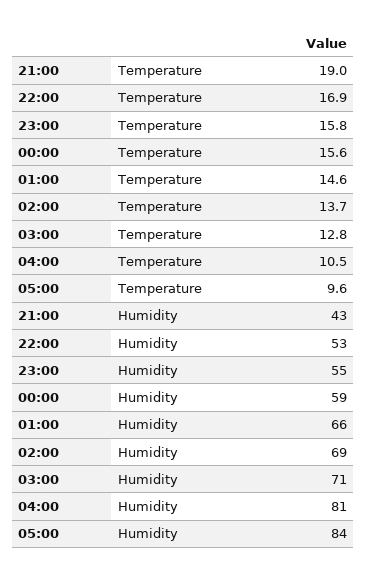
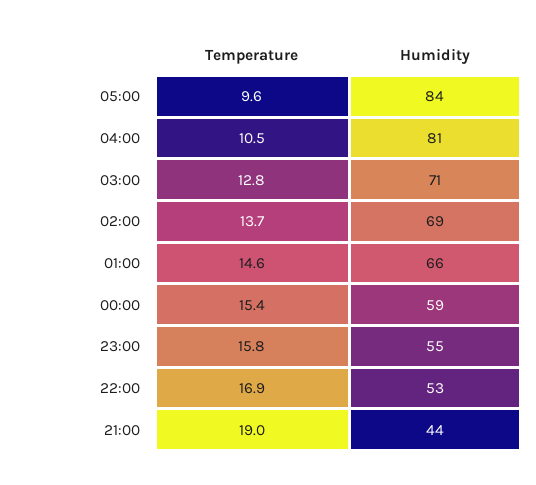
  {
    "21:00": {
      "Temperature": 19,
-     "Humidity": 43
+     "Humidity": 44
    },
    "22:00": {
      "Temperature": 16.9,
      "Humidity": 53
    },
    "23:00": {
      "Temperature": 15.8,
      "Humidity": 55
    },
    "00:00": {
-     "Temperature": 15.6,
+     "Temperature": 15.4,
      "Humidity": 59
    },
    "01:00": {
      "Temperature": 14.6,
      "Humidity": 66
    },
    "02:00": {
      "Temperature": 13.7,
      "Humidity": 69
    },
    "03:00": {
      "Temperature": 12.8,
      "Humidity": 71
    },
    "04:00": {
      "Temperature": 10.5,
      "Humidity": 81
    },
    "05:00": {
      "Temperature": 9.6,
      "Humidity": 84
    }
  }

